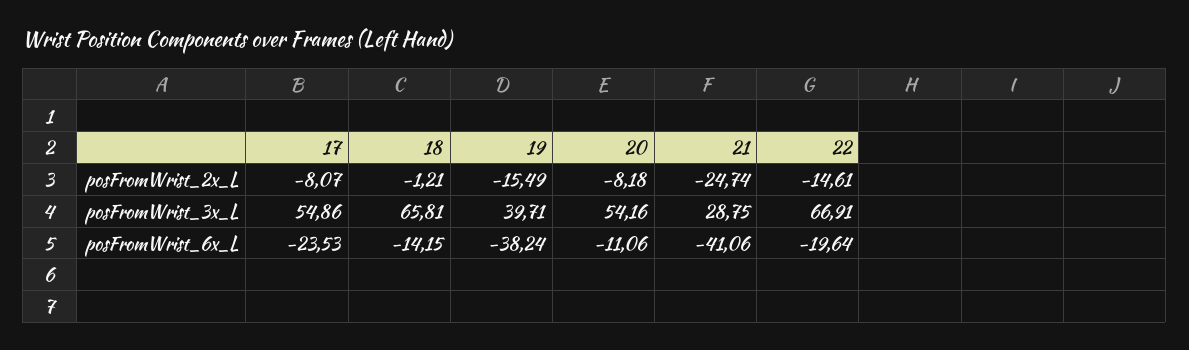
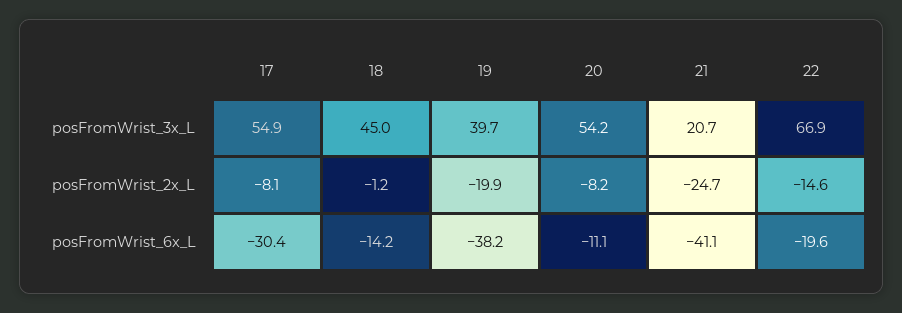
  {
    "17": {
      "posFromWrist_2x_L": -8.07,
      "posFromWrist_3x_L": 54.86,
-     "posFromWrist_6x_L": -23.53
+     "posFromWrist_6x_L": -30.4
    },
    "18": {
      "posFromWrist_2x_L": -1.21,
-     "posFromWrist_3x_L": 65.81,
+     "posFromWrist_3x_L": 45,
      "posFromWrist_6x_L": -14.15
    },
    "19": {
-     "posFromWrist_2x_L": -15.49,
+     "posFromWrist_2x_L": -19.9,
      "posFromWrist_3x_L": 39.71,
      "posFromWrist_6x_L": -38.24
    },
    "20": {
      "posFromWrist_2x_L": -8.18,
      "posFromWrist_3x_L": 54.16,
      "posFromWrist_6x_L": -11.06
    },
    "21": {
      "posFromWrist_2x_L": -24.74,
-     "posFromWrist_3x_L": 28.75,
+     "posFromWrist_3x_L": 20.7,
      "posFromWrist_6x_L": -41.06
    },
    "22": {
      "posFromWrist_2x_L": -14.61,
      "posFromWrist_3x_L": 66.91,
      "posFromWrist_6x_L": -19.64
    }
  }

